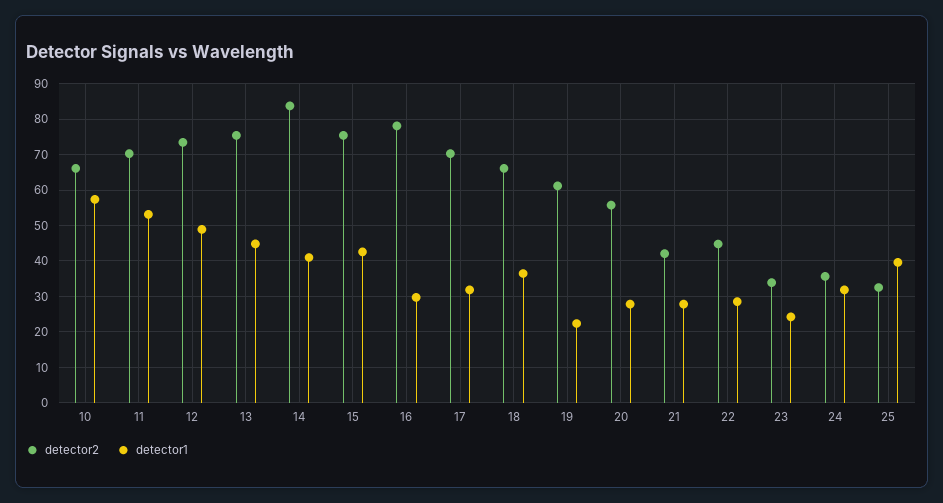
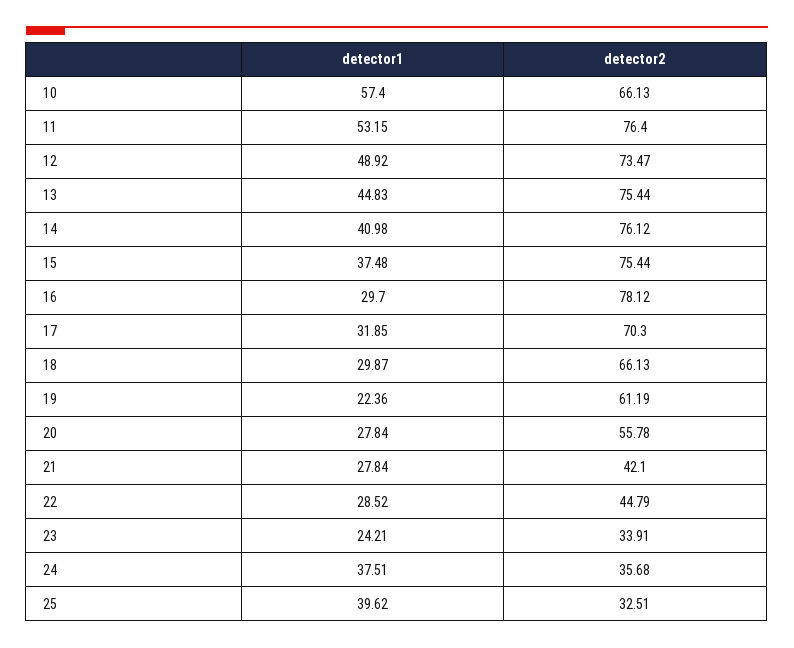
  {
    "detector2": {
      "10": 66.13,
-     "11": 70,
+     "11": 76.4,
      "12": 73.47,
      "13": 75.44,
-     "14": 84,
+     "14": 76.12,
      "15": 75.44,
      "16": 78.12,
      "17": 70.3,
      "18": 66.13,
      "19": 61.19,
      "20": 55.78,
      "21": 42.1,
      "22": 44.79,
      "23": 33.91,
      "24": 35.68,
      "25": 32.51
    },
    "detector1": {
      "10": 57.4,
      "11": 53.15,
      "12": 48.92,
      "13": 44.83,
      "14": 40.98,
-     "15": 42,
+     "15": 37.48,
      "16": 29.7,
      "17": 31.85,
-     "18": 36,
+     "18": 29.87,
      "19": 22.36,
      "20": 27.84,
      "21": 27.84,
      "22": 28.52,
      "23": 24.21,
-     "24": 32,
+     "24": 37.51,
      "25": 39.62
    }
  }

